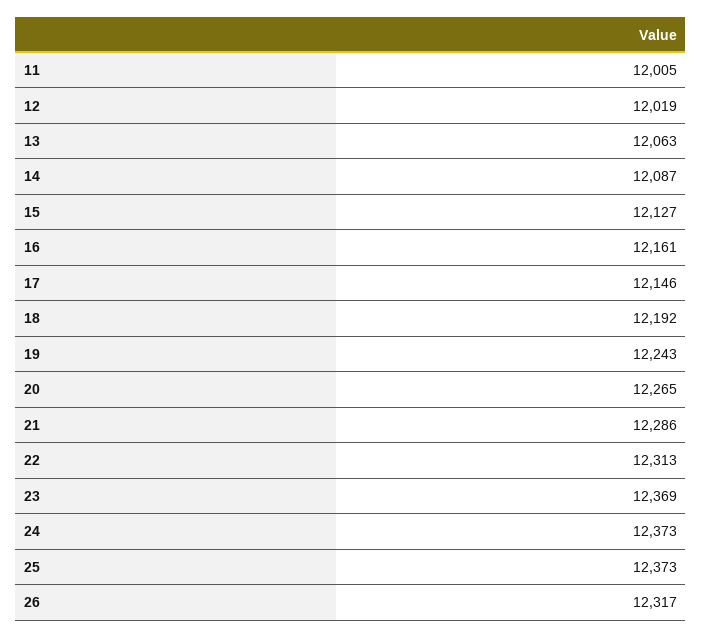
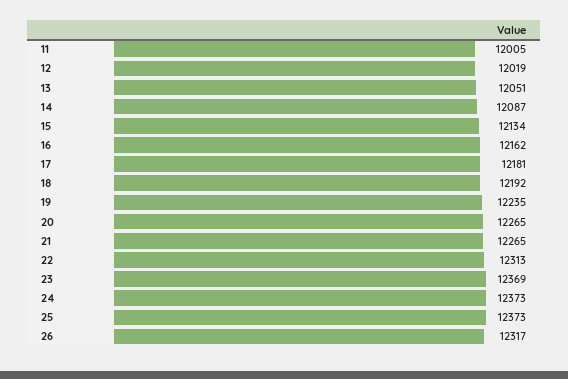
  {
    "11": 12005,
    "12": 12019,
-   "13": 12063,
+   "13": 12051,
    "14": 12087,
-   "15": 12127,
+   "15": 12134,
-   "16": 12161,
+   "16": 12162,
-   "17": 12146,
+   "17": 12181,
    "18": 12192,
-   "19": 12243,
+   "19": 12235,
    "20": 12265,
-   "21": 12286,
+   "21": 12265,
    "22": 12313,
    "23": 12369,
    "24": 12373,
    "25": 12373,
    "26": 12317
  }

